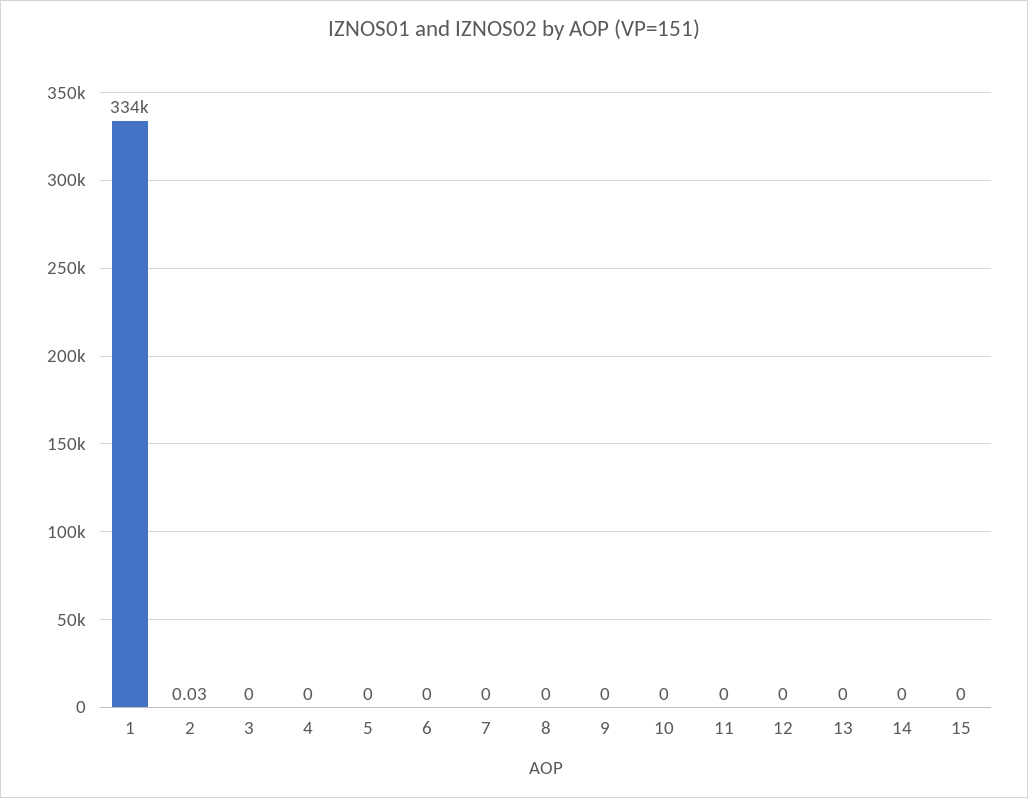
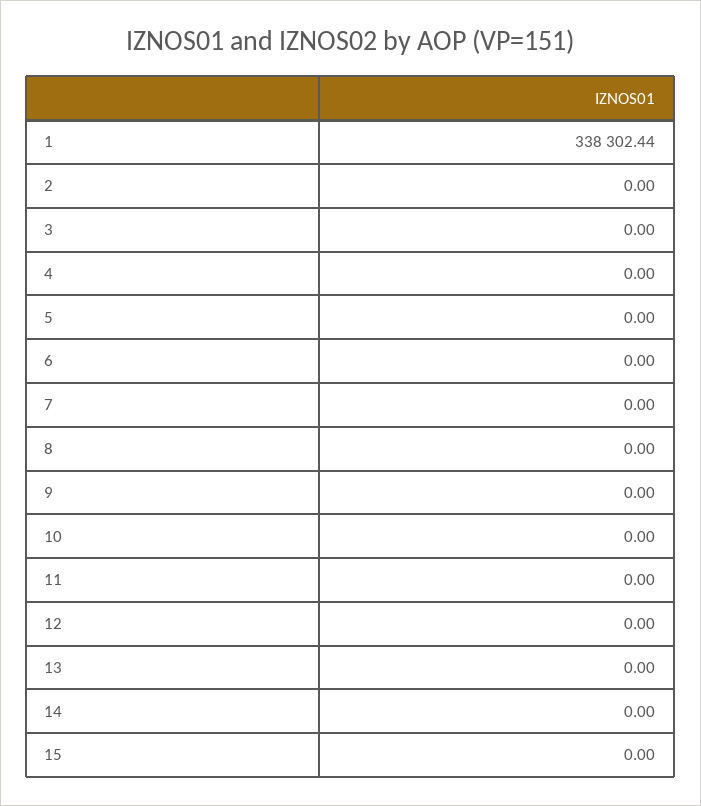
  {
-   "1": 334000,
+   "1": 338302.44,
-   "2": 0.03,
+   "2": 0,
    "3": 0,
    "4": 0,
    "5": 0,
    "6": 0,
    "7": 0,
    "8": 0,
    "9": 0,
    "10": 0,
    "11": 0,
    "12": 0,
    "13": 0,
    "14": 0,
    "15": 0
  }

